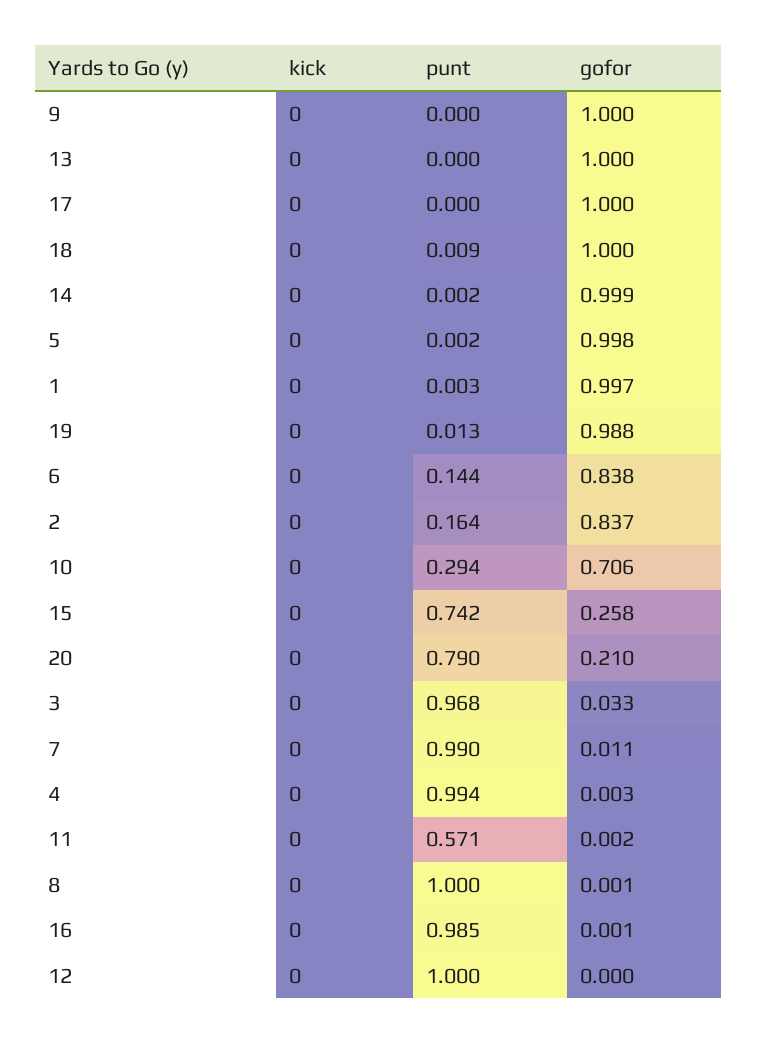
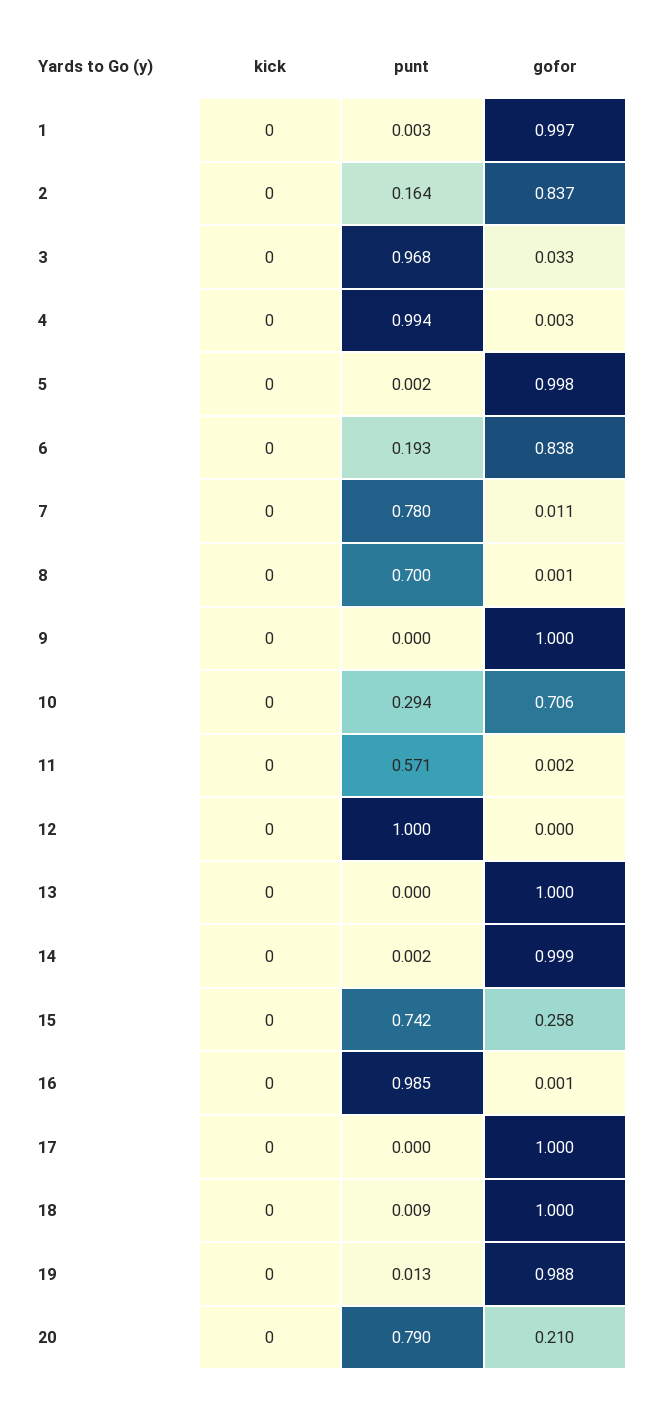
  {
    "kick": {
      "9": 0,
      "13": 0,
      "17": 0,
      "18": 0,
      "14": 0,
      "5": 0,
      "1": 0,
      "19": 0,
      "6": 0,
      "2": 0,
      "10": 0,
      "15": 0,
      "20": 0,
      "3": 0,
      "7": 0,
      "4": 0,
      "11": 0,
      "8": 0,
      "16": 0,
      "12": 0
    },
    "punt": {
      "9": 0,
      "13": 0,
      "17": 0,
      "18": 0.009,
      "14": 0.002,
      "5": 0.002,
      "1": 0.003,
      "19": 0.013,
-     "6": 0.144,
+     "6": 0.193,
      "2": 0.164,
      "10": 0.294,
      "15": 0.742,
      "20": 0.79,
      "3": 0.968,
-     "7": 0.99,
+     "7": 0.78,
      "4": 0.994,
      "11": 0.571,
-     "8": 1,
+     "8": 0.7,
      "16": 0.985,
      "12": 1
    },
    "gofor": {
      "9": 1,
      "13": 1,
      "17": 1,
      "18": 1,
      "14": 0.999,
      "5": 0.998,
      "1": 0.997,
      "19": 0.988,
      "6": 0.838,
      "2": 0.837,
      "10": 0.706,
      "15": 0.258,
      "20": 0.21,
      "3": 0.033,
      "7": 0.011,
      "4": 0.003,
      "11": 0.002,
      "8": 0.001,
      "16": 0.001,
      "12": 0
    }
  }

